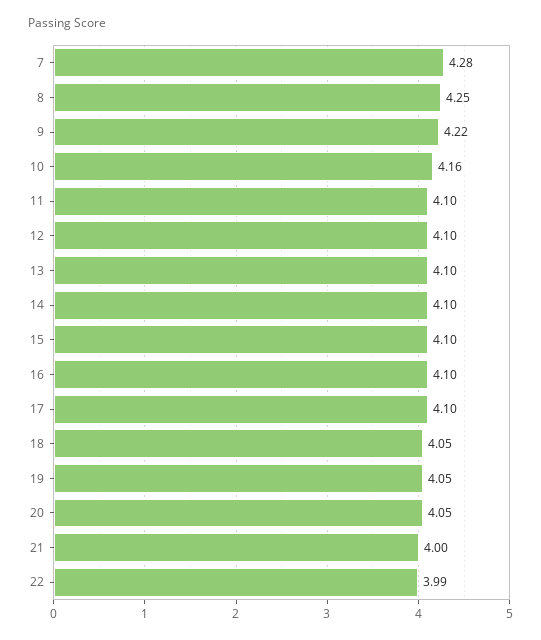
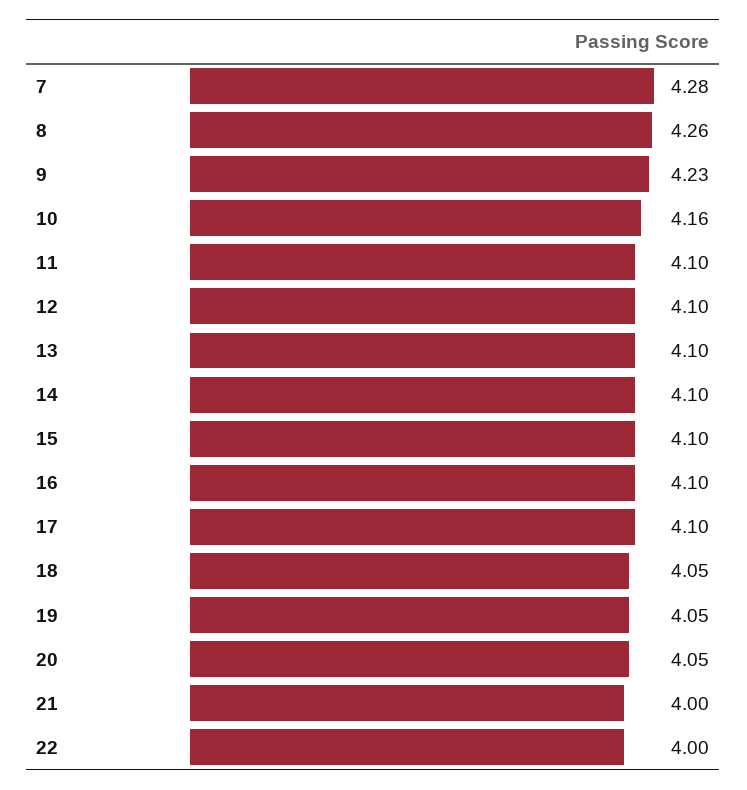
  {
    "7": 4.28,
-   "8": 4.25,
+   "8": 4.26,
-   "9": 4.22,
+   "9": 4.23,
    "10": 4.16,
    "11": 4.1,
    "12": 4.1,
    "13": 4.1,
    "14": 4.1,
    "15": 4.1,
    "16": 4.1,
    "17": 4.1,
    "18": 4.05,
    "19": 4.05,
    "20": 4.05,
    "21": 4,
-   "22": 3.99
+   "22": 4
  }

